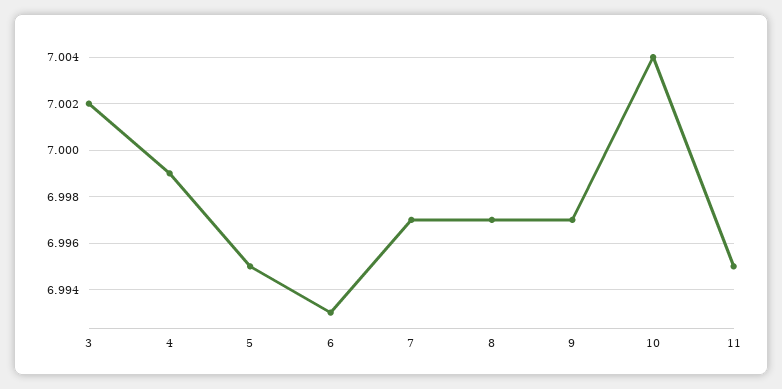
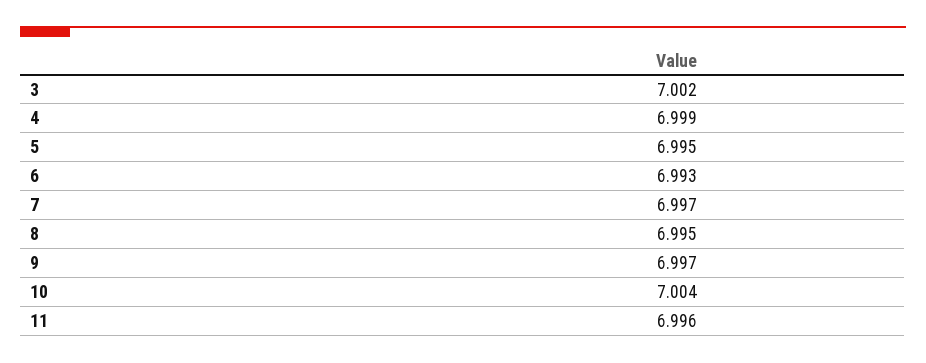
  {
    "3": 7.002,
    "4": 6.999,
    "5": 6.995,
    "6": 6.993,
    "7": 6.997,
-   "8": 6.997,
+   "8": 6.995,
    "9": 6.997,
    "10": 7.004,
-   "11": 6.995
+   "11": 6.996
  }

